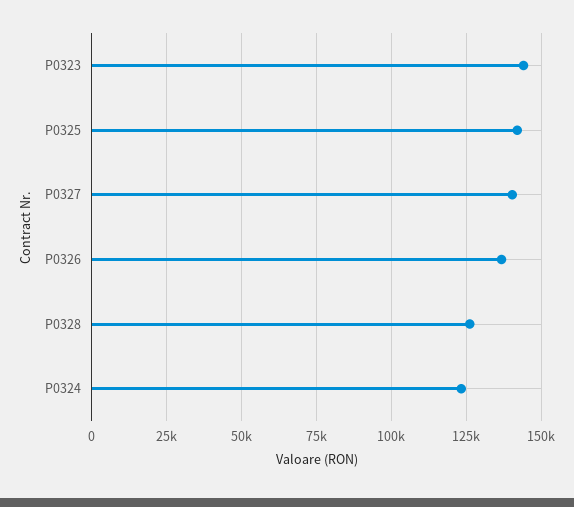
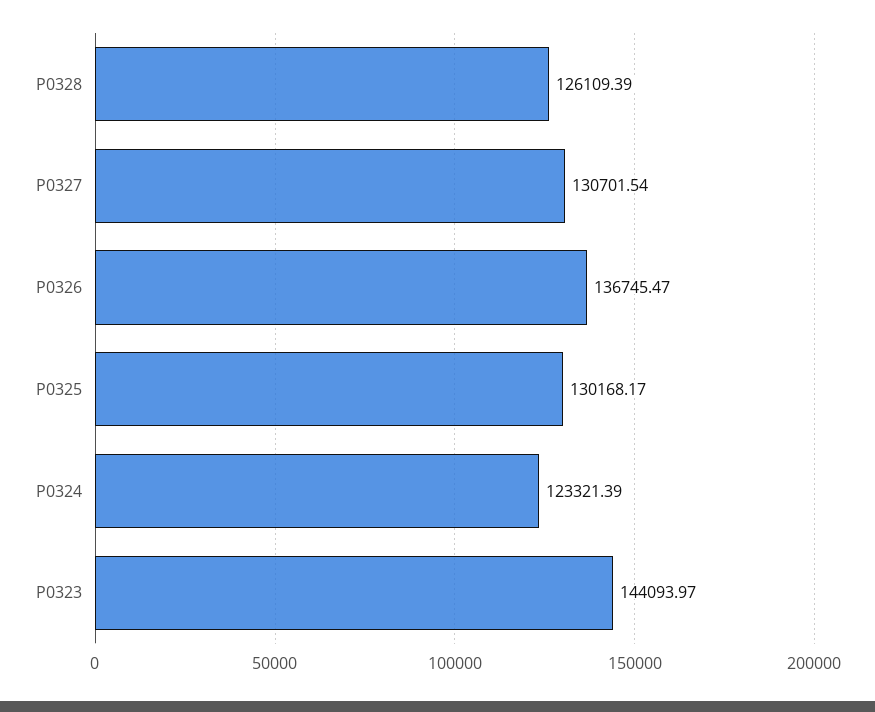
  {
    "P0323": 144093.97,
-   "P0325": 142500,
+   "P0325": 130168.17,
-   "P0327": 140000,
+   "P0327": 130701.54,
    "P0326": 136745.47,
    "P0328": 126109.39,
    "P0324": 123321.39
  }

